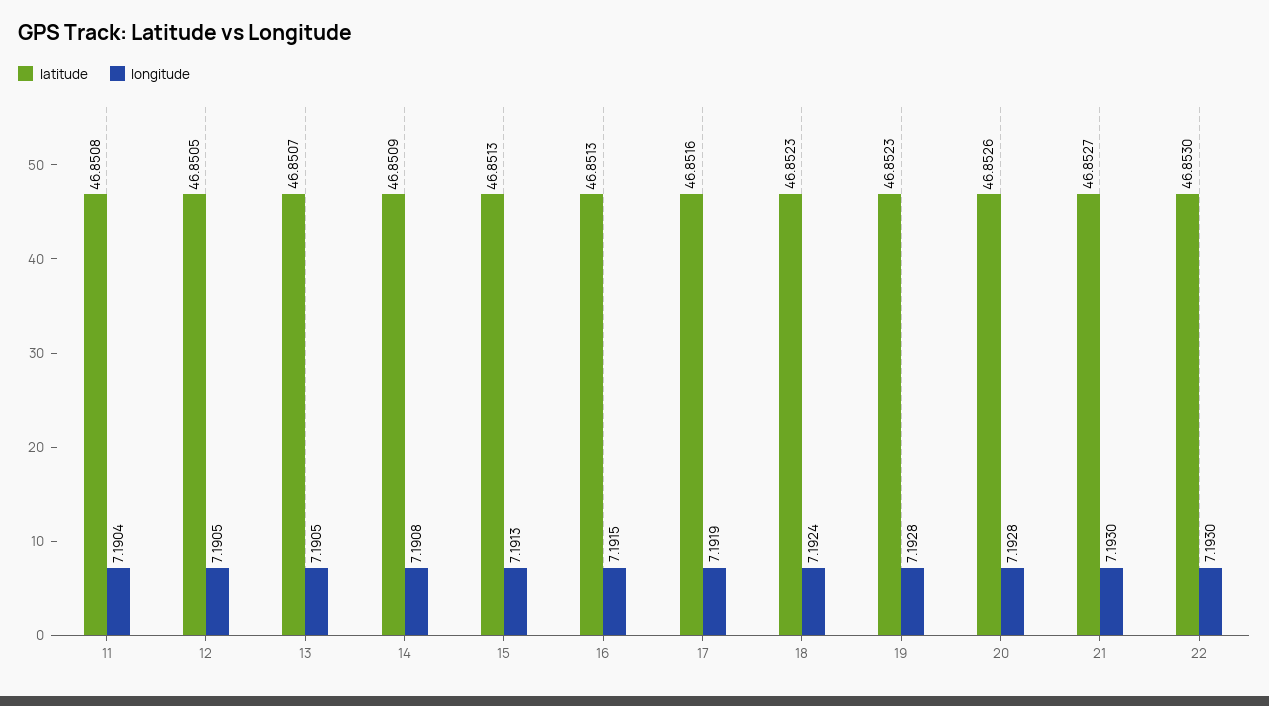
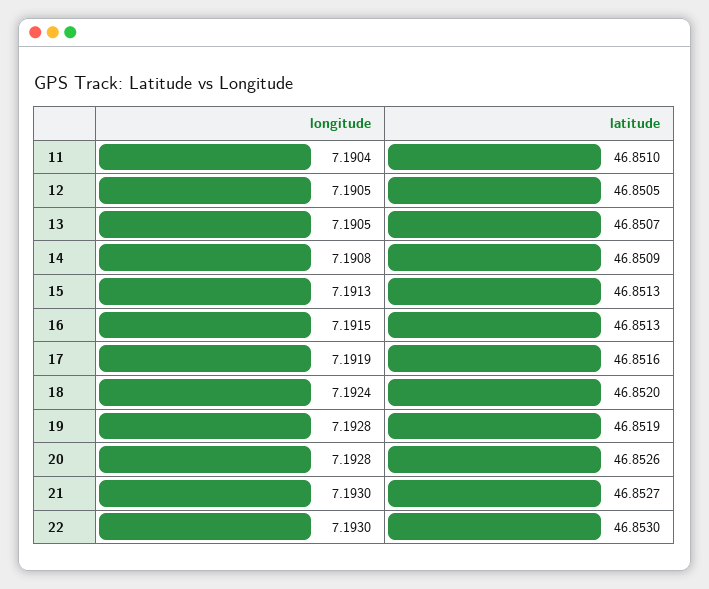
  {
    "latitude": {
-     "11": 46.8508,
+     "11": 46.851,
      "12": 46.8505,
      "13": 46.8507,
      "14": 46.8509,
      "15": 46.8513,
      "16": 46.8513,
      "17": 46.8516,
-     "18": 46.8523,
+     "18": 46.852,
-     "19": 46.8523,
+     "19": 46.8519,
      "20": 46.8526,
      "21": 46.8527,
      "22": 46.853
    },
    "longitude": {
      "11": 7.1904,
      "12": 7.1905,
      "13": 7.1905,
      "14": 7.1908,
      "15": 7.1913,
      "16": 7.1915,
      "17": 7.1919,
      "18": 7.1924,
      "19": 7.1928,
      "20": 7.1928,
      "21": 7.193,
      "22": 7.193
    }
  }

